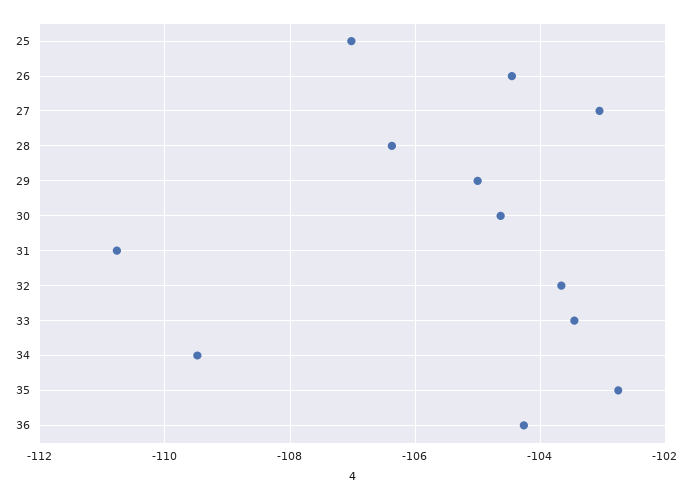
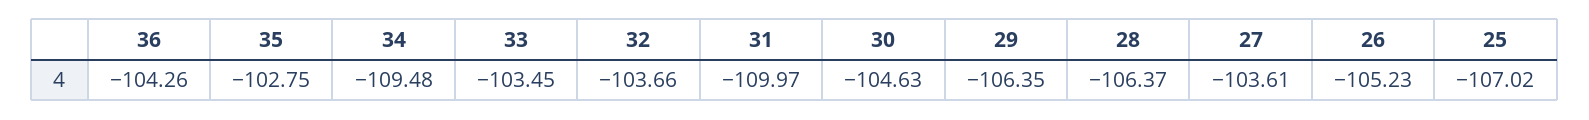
  {
    "25": -107.02,
-   "26": -104.4,
+   "26": -105.23,
-   "27": -103,
+   "27": -103.61,
    "28": -106.37,
-   "29": -105,
+   "29": -106.35,
    "30": -104.63,
-   "31": -110.8,
+   "31": -109.97,
    "32": -103.66,
    "33": -103.45,
    "34": -109.48,
    "35": -102.75,
    "36": -104.26
  }

